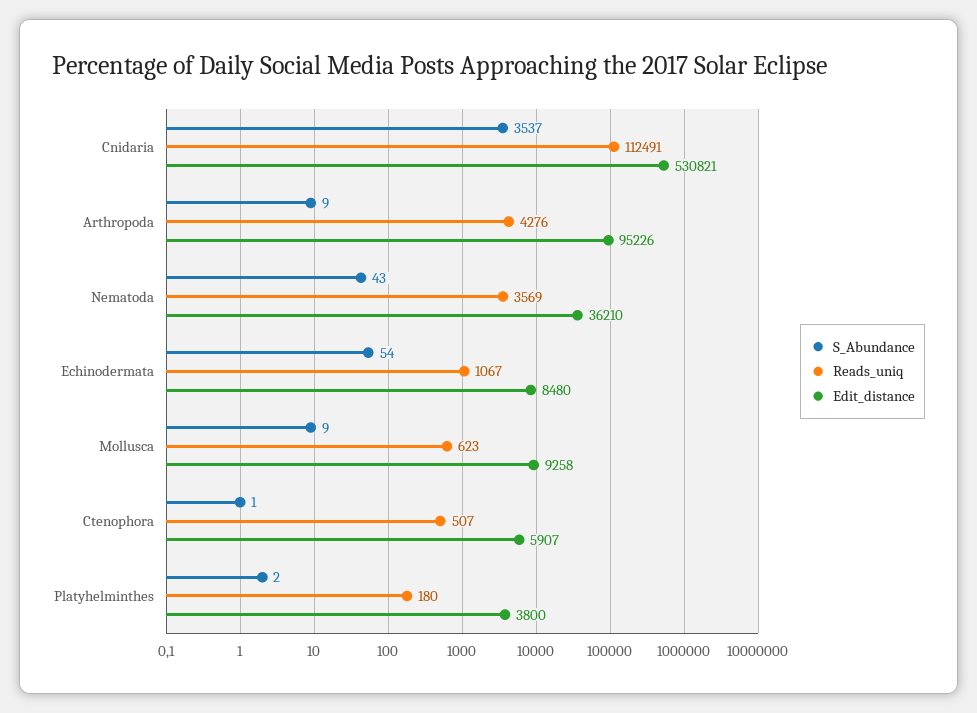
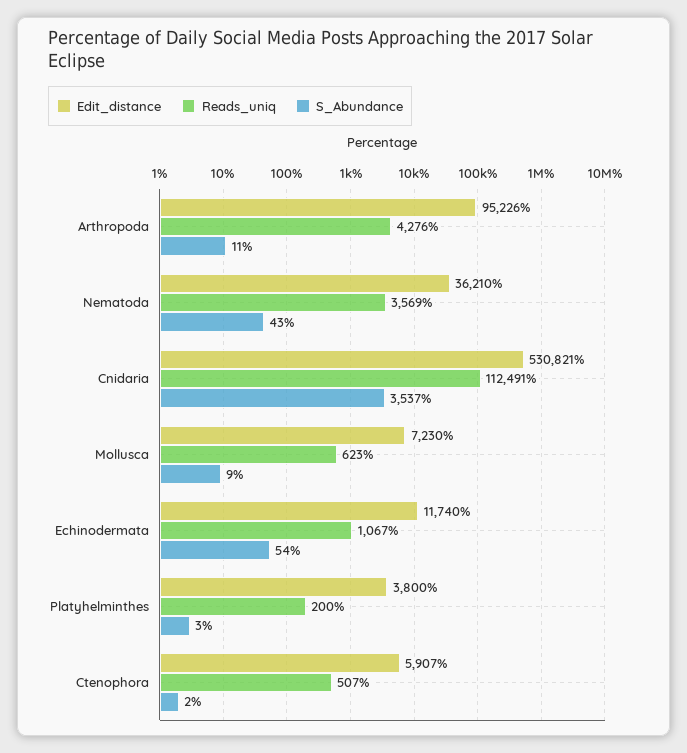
  {
    "S_Abundance": {
      "Cnidaria": 3537,
-     "Arthropoda": 9,
+     "Arthropoda": 11,
      "Nematoda": 43,
      "Echinodermata": 54,
      "Mollusca": 9,
-     "Ctenophora": 1,
+     "Ctenophora": 2,
-     "Platyhelminthes": 2
+     "Platyhelminthes": 3
    },
    "Reads_uniq": {
      "Cnidaria": 112491,
      "Arthropoda": 4276,
      "Nematoda": 3569,
      "Echinodermata": 1067,
      "Mollusca": 623,
      "Ctenophora": 507,
-     "Platyhelminthes": 180
+     "Platyhelminthes": 200
    },
    "Edit_distance": {
      "Cnidaria": 530821,
      "Arthropoda": 95226,
      "Nematoda": 36210,
-     "Echinodermata": 8480,
+     "Echinodermata": 11740,
-     "Mollusca": 9258,
+     "Mollusca": 7230,
      "Ctenophora": 5907,
      "Platyhelminthes": 3800
    }
  }

